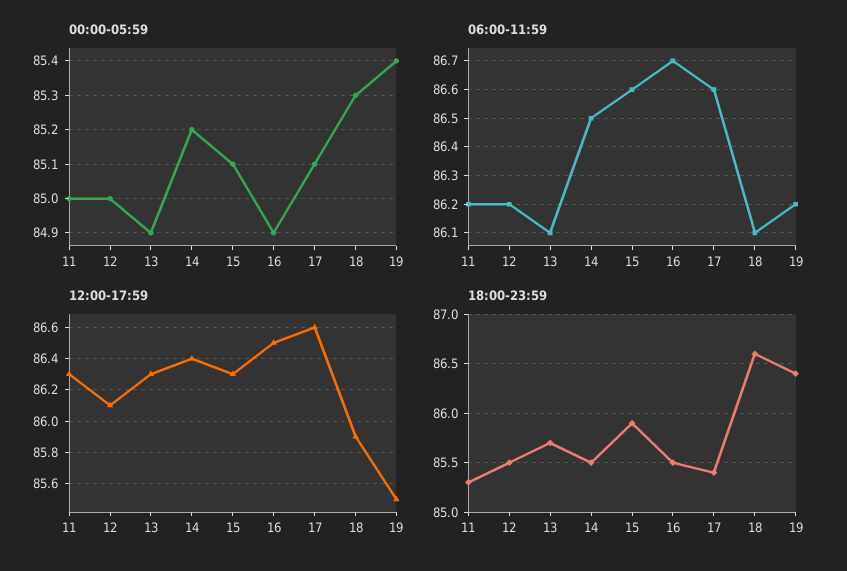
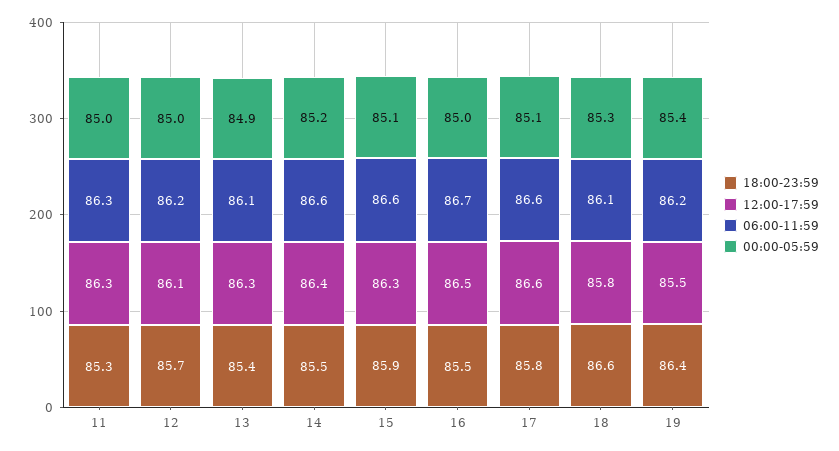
  {
    "00:00-05:59": {
      "11": 85,
      "12": 85,
      "13": 84.9,
      "14": 85.2,
      "15": 85.1,
-     "16": 84.9,
+     "16": 85,
      "17": 85.1,
      "18": 85.3,
      "19": 85.4
    },
    "06:00-11:59": {
-     "11": 86.2,
+     "11": 86.3,
      "12": 86.2,
      "13": 86.1,
-     "14": 86.5,
+     "14": 86.6,
      "15": 86.6,
      "16": 86.7,
      "17": 86.6,
      "18": 86.1,
      "19": 86.2
    },
    "12:00-17:59": {
      "11": 86.3,
      "12": 86.1,
      "13": 86.3,
      "14": 86.4,
      "15": 86.3,
      "16": 86.5,
      "17": 86.6,
-     "18": 85.9,
+     "18": 85.8,
      "19": 85.5
    },
    "18:00-23:59": {
      "11": 85.3,
-     "12": 85.5,
+     "12": 85.7,
-     "13": 85.7,
+     "13": 85.4,
      "14": 85.5,
      "15": 85.9,
      "16": 85.5,
-     "17": 85.4,
+     "17": 85.8,
      "18": 86.6,
      "19": 86.4
    }
  }

